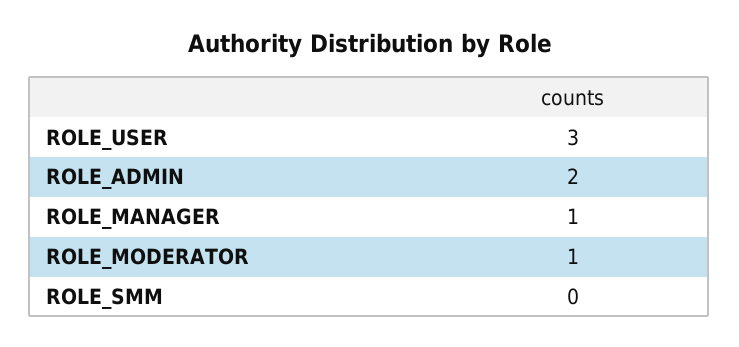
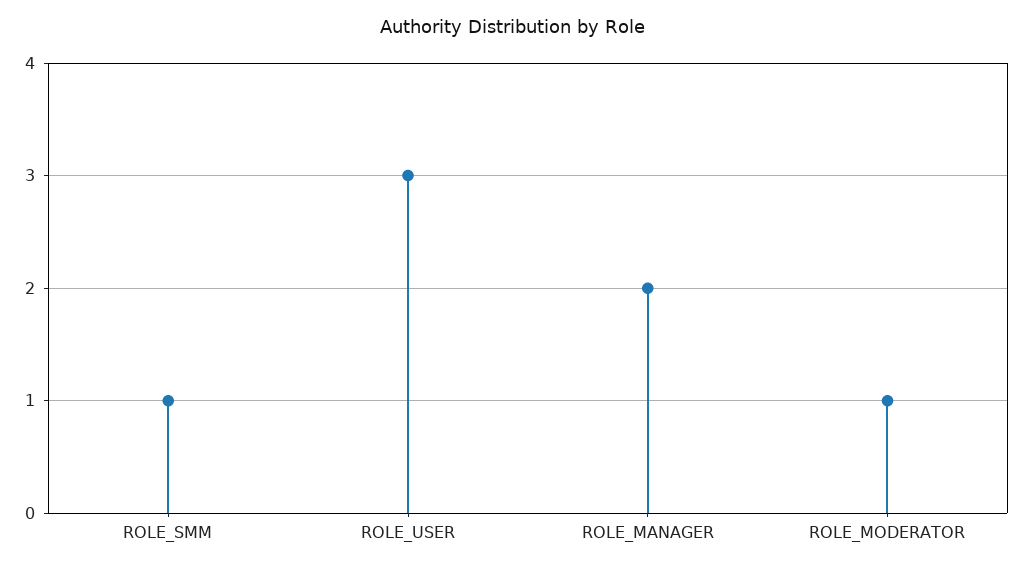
  {
    "ROLE_USER": 3,
-   "ROLE_ADMIN": 2,
-   "ROLE_MANAGER": 1,
+   "ROLE_MANAGER": 2,
    "ROLE_MODERATOR": 1,
-   "ROLE_SMM": 0
+   "ROLE_SMM": 1
  }

